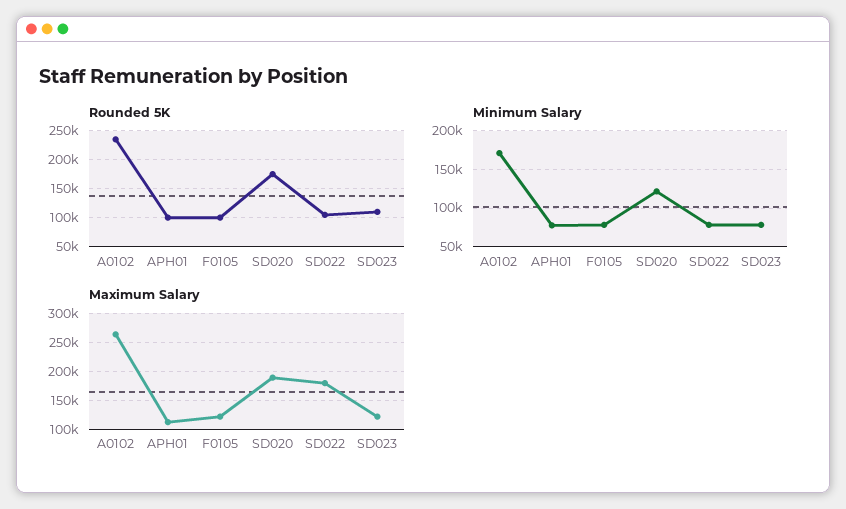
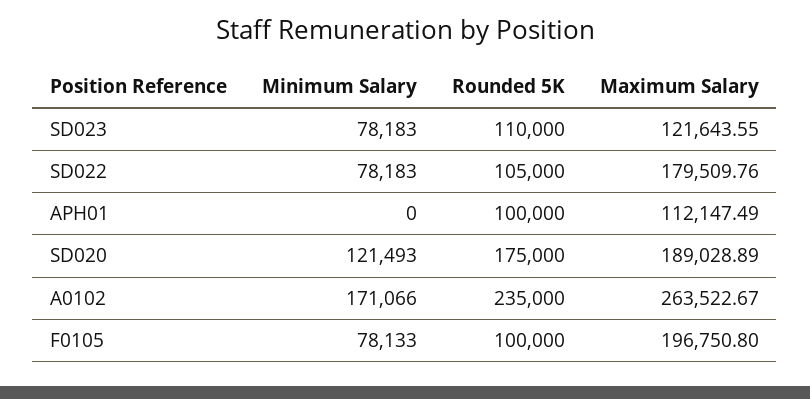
  {
    "Rounded 5K": {
      "A0102": 235000,
      "APH01": 100000,
      "F0105": 100000,
      "SD020": 175000,
      "SD022": 105000,
      "SD023": 110000
    },
    "Minimum Salary": {
      "A0102": 171066,
-     "APH01": 80000,
+     "APH01": 0,
      "F0105": 78133,
      "SD020": 121493,
      "SD022": 78183,
      "SD023": 78183
    },
    "Maximum Salary": {
      "A0102": 263522.67,
      "APH01": 112147.49,
-     "F0105": 125000,
+     "F0105": 196750.8,
      "SD020": 189028.89,
      "SD022": 179509.76,
      "SD023": 121643.55
    }
  }

